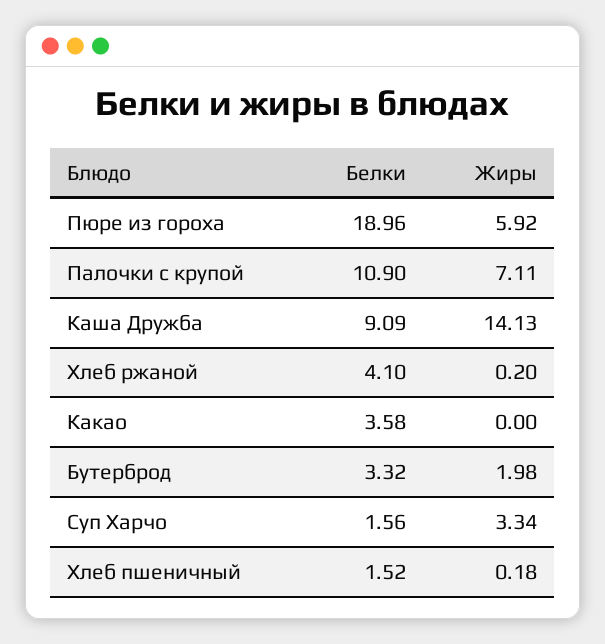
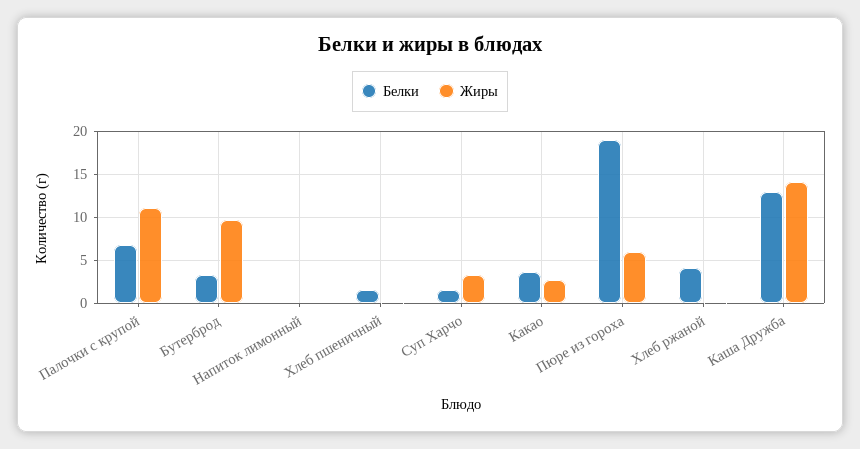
  {
    "Белки": {
      "Пюре из гороха": 18.96,
-     "Палочки с крупой": 10.9,
+     "Палочки с крупой": 7,
-     "Каша Дружба": 9.09,
+     "Каша Дружба": 13,
      "Хлеб ржаной": 4.1,
      "Какао": 3.58,
      "Бутерброд": 3.32,
      "Суп Харчо": 1.56,
-     "Хлеб пшеничный": 1.52
+     "Хлеб пшеничный": 1.52,
+     "Напиток лимонный": 0
    },
    "Жиры": {
      "Пюре из гороха": 5.92,
-     "Палочки с крупой": 7.11,
+     "Палочки с крупой": 11,
      "Каша Дружба": 14.13,
      "Хлеб ржаной": 0.2,
-     "Какао": 0,
+     "Какао": 3,
-     "Бутерброд": 1.98,
+     "Бутерброд": 10,
      "Суп Харчо": 3.34,
-     "Хлеб пшеничный": 0.18
+     "Хлеб пшеничный": 0.18,
+     "Напиток лимонный": 0
    }
  }

